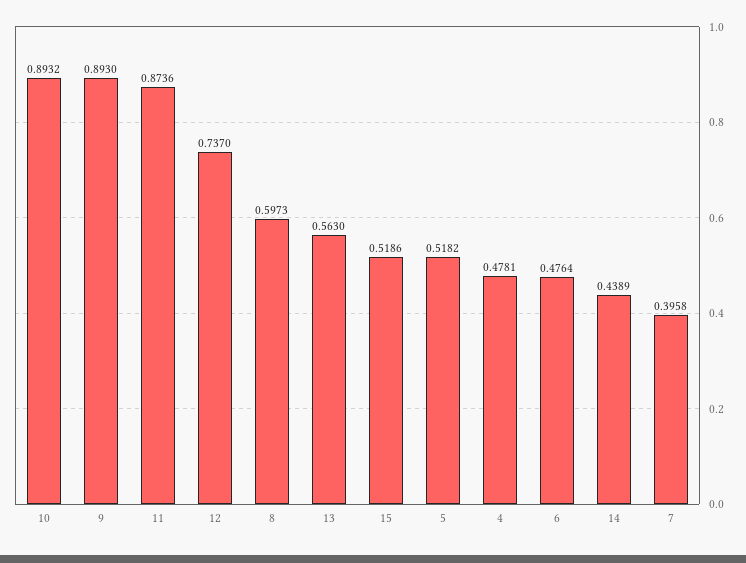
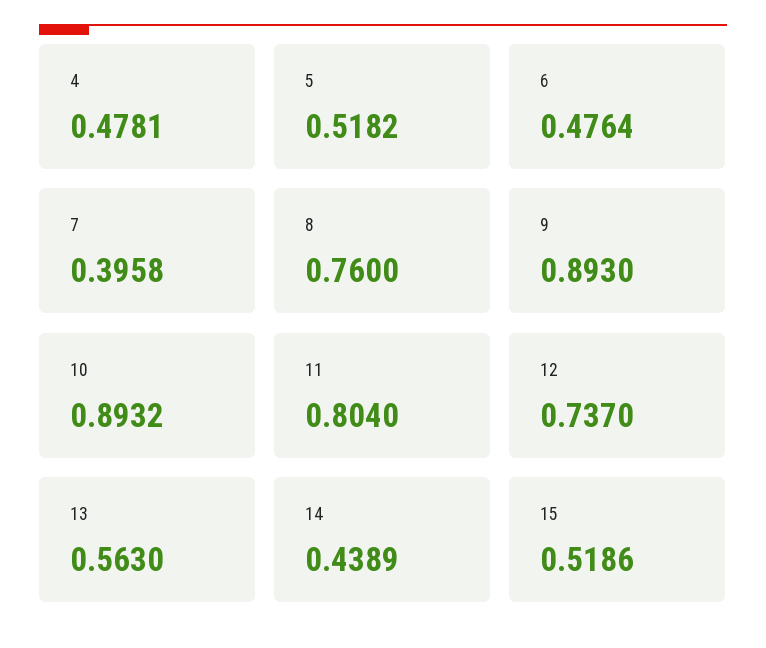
  {
    "10": 0.8932,
    "9": 0.893,
-   "11": 0.8736,
+   "11": 0.804,
    "12": 0.737,
-   "8": 0.5973,
+   "8": 0.76,
    "13": 0.563,
    "15": 0.5186,
    "5": 0.5182,
    "4": 0.4781,
    "6": 0.4764,
    "14": 0.4389,
    "7": 0.3958
  }

